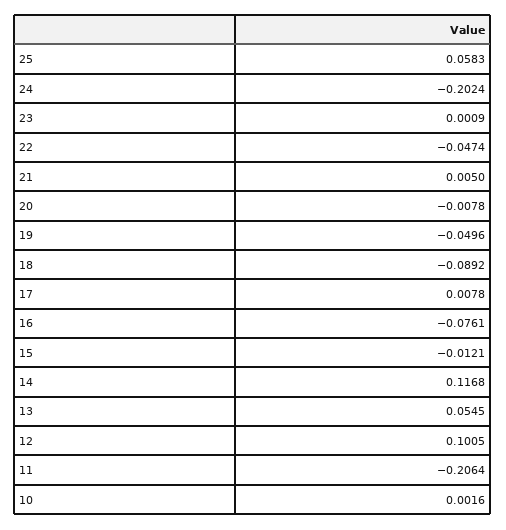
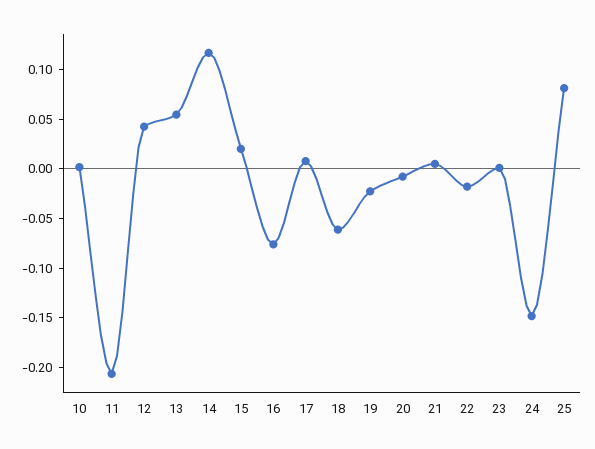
  {
-   "25": 0.0583,
+   "25": 0.08,
-   "24": -0.2024,
+   "24": -0.15,
    "23": 0.0009,
-   "22": -0.0474,
+   "22": -0.02,
    "21": 0.005,
    "20": -0.0078,
-   "19": -0.0496,
+   "19": -0.02,
-   "18": -0.0892,
+   "18": -0.06,
    "17": 0.0078,
    "16": -0.0761,
-   "15": -0.0121,
+   "15": 0.02,
    "14": 0.1168,
    "13": 0.0545,
-   "12": 0.1005,
+   "12": 0.04,
    "11": -0.2064,
    "10": 0.0016
  }

